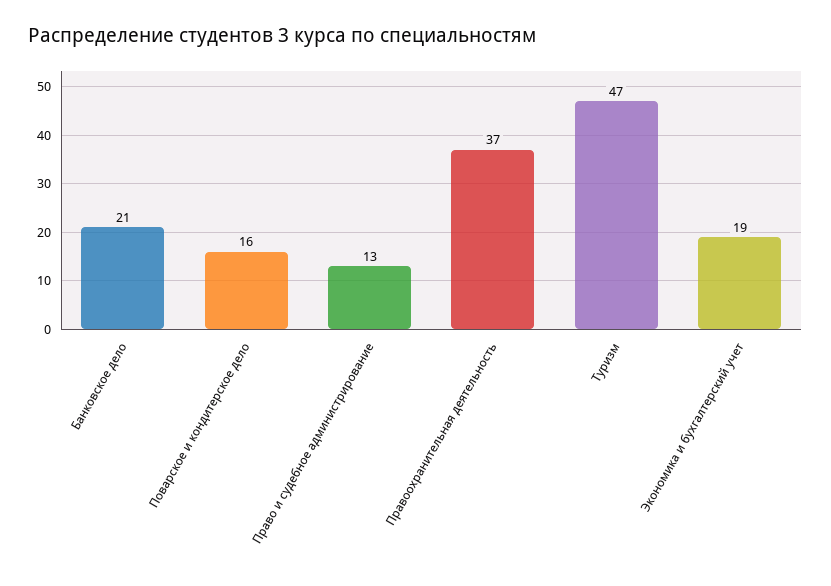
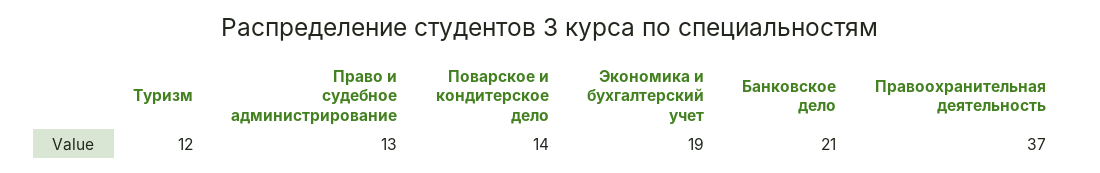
  {
    "Банковское дело": 21,
-   "Поварское и кондитерское дело": 16,
+   "Поварское и кондитерское дело": 14,
    "Право и судебное администрирование": 13,
    "Правоохранительная деятельность": 37,
-   "Туризм": 47,
+   "Туризм": 12,
    "Экономика и бухгалтерский учет": 19
  }

